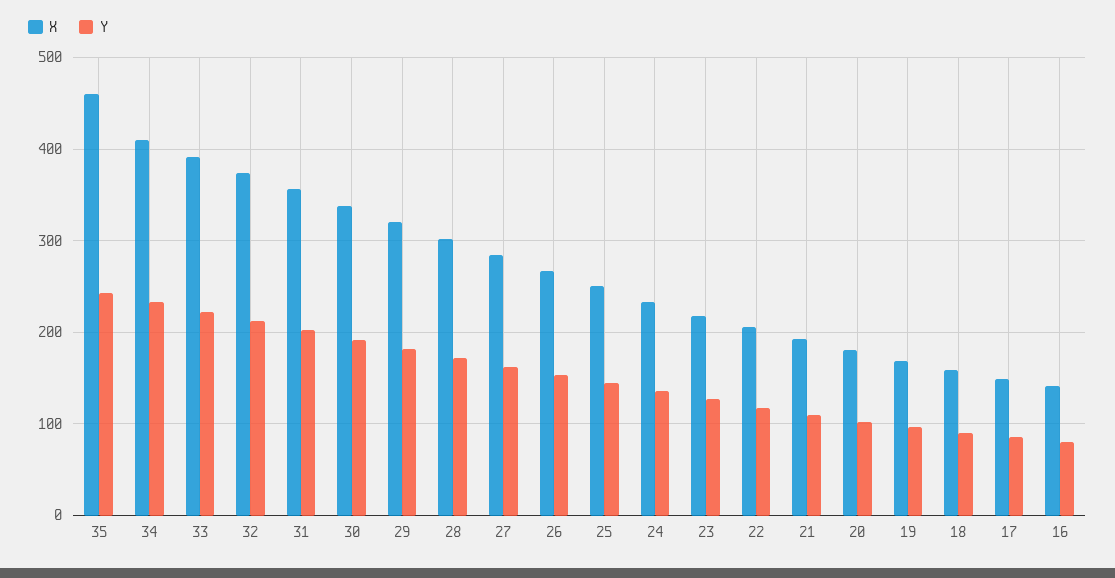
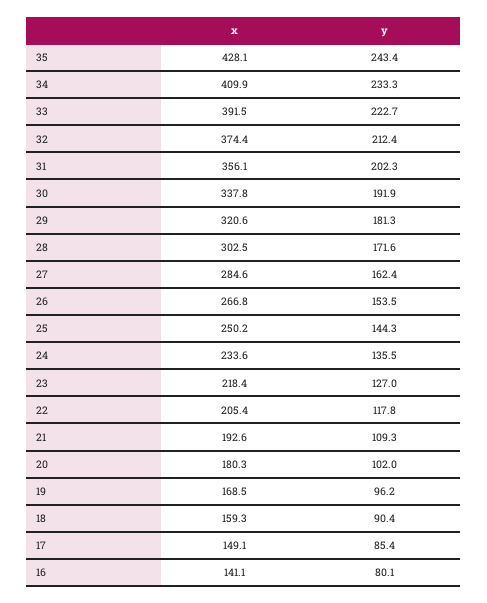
  {
    "X": {
-     "35": 460,
+     "35": 428.1,
      "34": 409.9,
      "33": 391.5,
      "32": 374.4,
      "31": 356.1,
      "30": 337.8,
      "29": 320.6,
      "28": 302.5,
      "27": 284.6,
      "26": 266.8,
      "25": 250.2,
      "24": 233.6,
      "23": 218.4,
      "22": 205.4,
      "21": 192.6,
      "20": 180.3,
      "19": 168.5,
      "18": 159.3,
      "17": 149.1,
      "16": 141.1
    },
    "Y": {
      "35": 243.4,
      "34": 233.3,
      "33": 222.7,
      "32": 212.4,
      "31": 202.3,
      "30": 191.9,
      "29": 181.3,
      "28": 171.6,
      "27": 162.4,
      "26": 153.5,
      "25": 144.3,
      "24": 135.5,
      "23": 127,
      "22": 117.8,
      "21": 109.3,
      "20": 102,
      "19": 96.2,
      "18": 90.4,
      "17": 85.4,
      "16": 80.1
    }
  }

